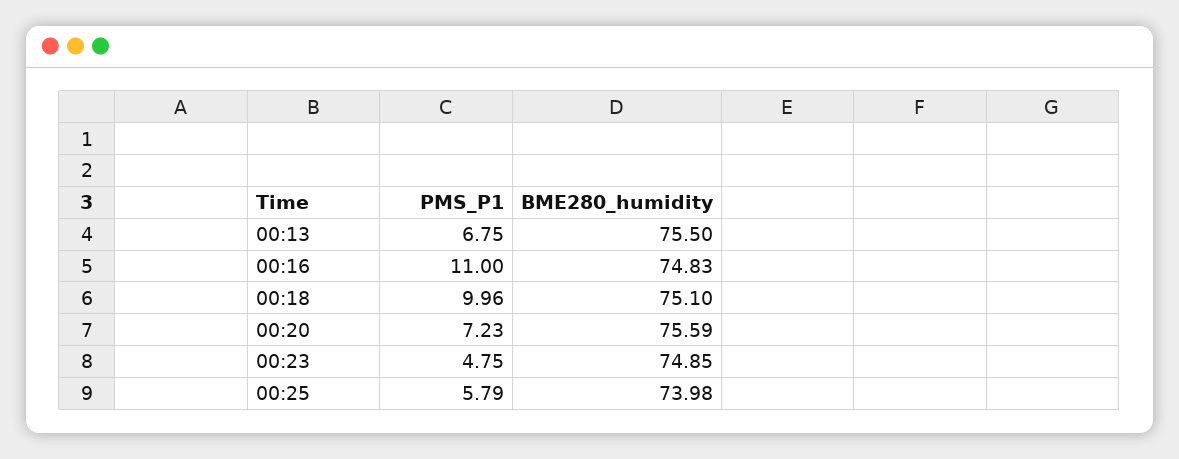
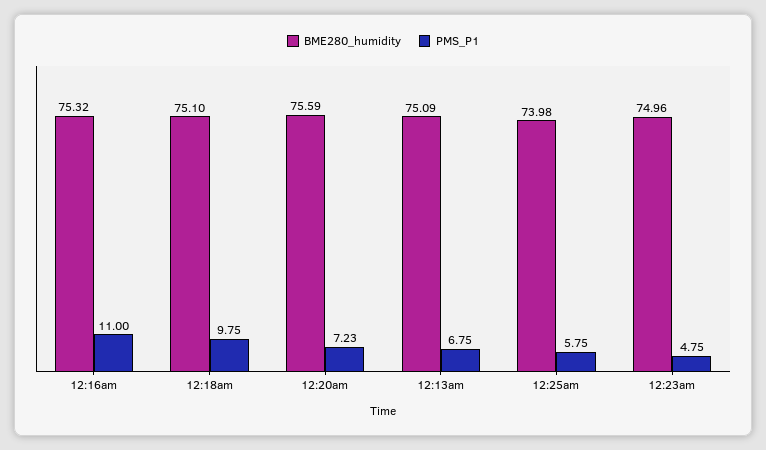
  {
    "PMS_P1": {
      "00:13": 6.75,
      "00:16": 11,
-     "00:18": 9.96,
+     "00:18": 9.75,
      "00:20": 7.23,
      "00:23": 4.75,
-     "00:25": 5.79
+     "00:25": 5.75
    },
    "BME280_humidity": {
-     "00:13": 75.5,
+     "00:13": 75.09,
-     "00:16": 74.83,
+     "00:16": 75.32,
      "00:18": 75.1,
      "00:20": 75.59,
-     "00:23": 74.85,
+     "00:23": 74.96,
      "00:25": 73.98
    }
  }

